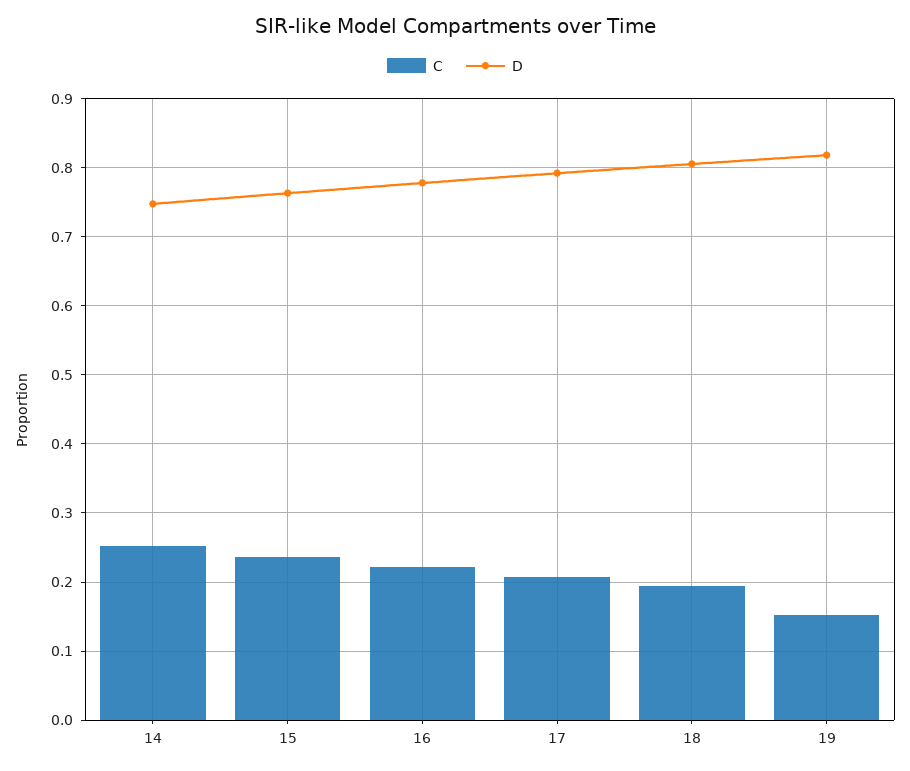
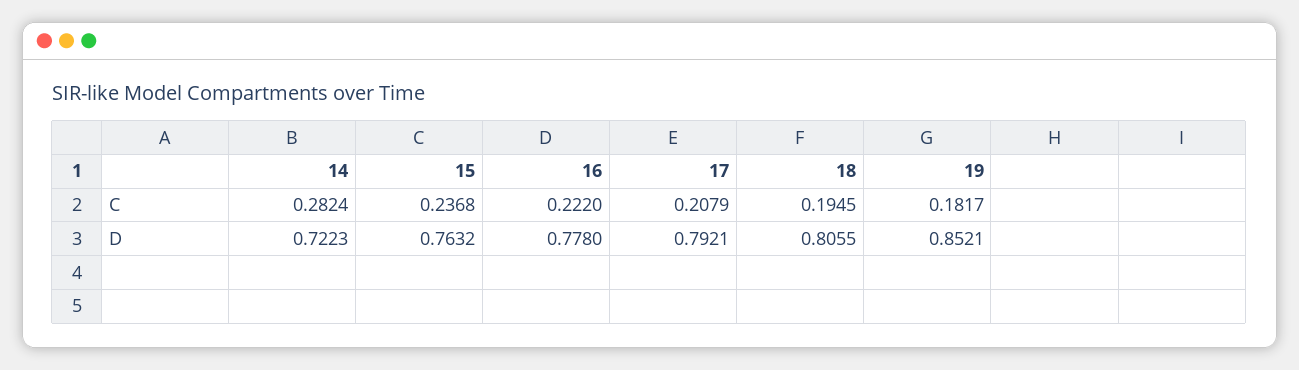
  {
    "C": {
-     "14": 0.25,
+     "14": 0.2824,
      "15": 0.2368,
      "16": 0.222,
      "17": 0.2079,
      "18": 0.1945,
-     "19": 0.15
+     "19": 0.1817
    },
    "D": {
-     "14": 0.75,
+     "14": 0.7223,
      "15": 0.7632,
      "16": 0.778,
      "17": 0.7921,
      "18": 0.8055,
-     "19": 0.82
+     "19": 0.8521
    }
  }

